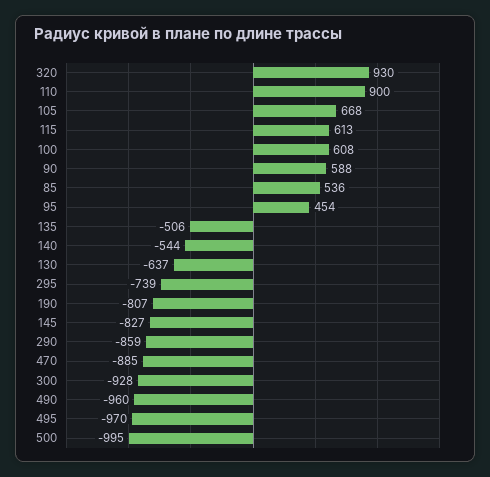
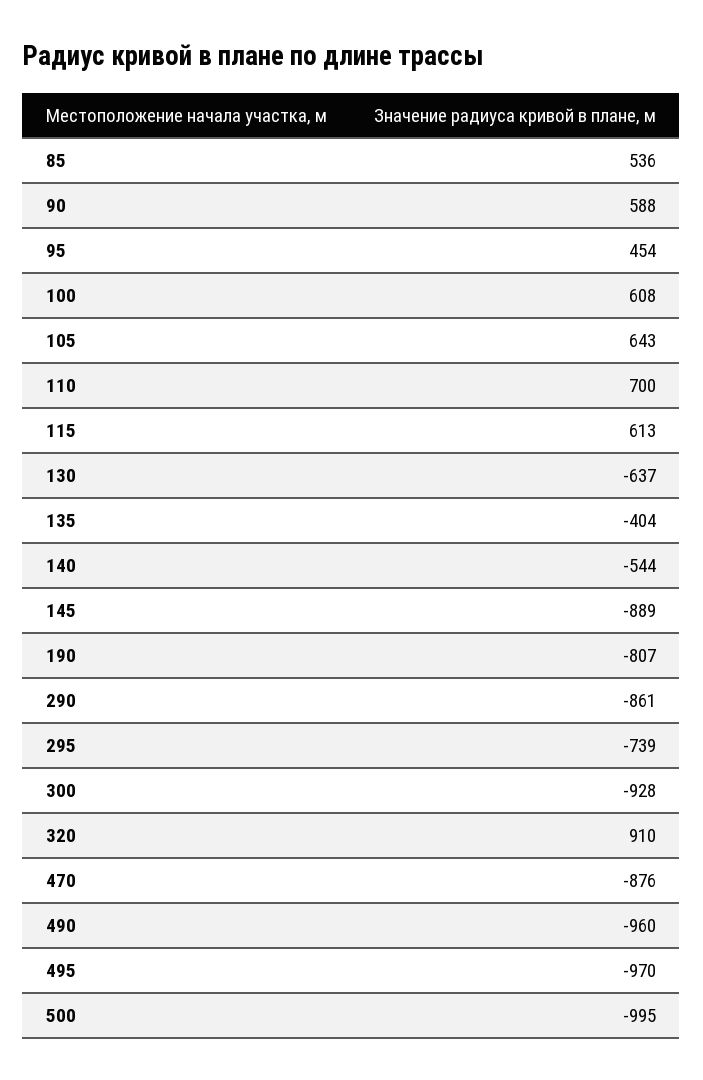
  {
-   "320": 930,
+   "320": 910,
-   "110": 900,
+   "110": 700,
-   "105": 668,
+   "105": 643,
    "115": 613,
    "100": 608,
    "90": 588,
    "85": 536,
    "95": 454,
-   "135": -506,
+   "135": -404,
    "140": -544,
    "130": -637,
    "295": -739,
    "190": -807,
-   "145": -827,
+   "145": -889,
-   "290": -859,
+   "290": -861,
-   "470": -885,
+   "470": -876,
    "300": -928,
    "490": -960,
    "495": -970,
    "500": -995
  }

